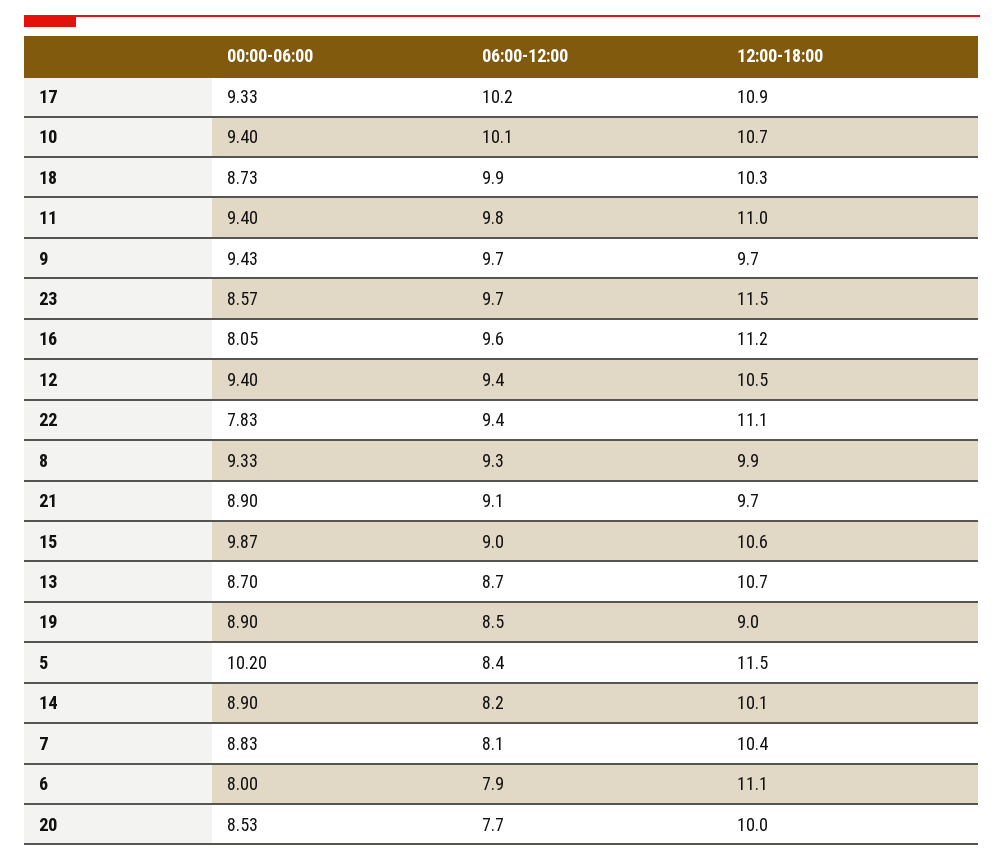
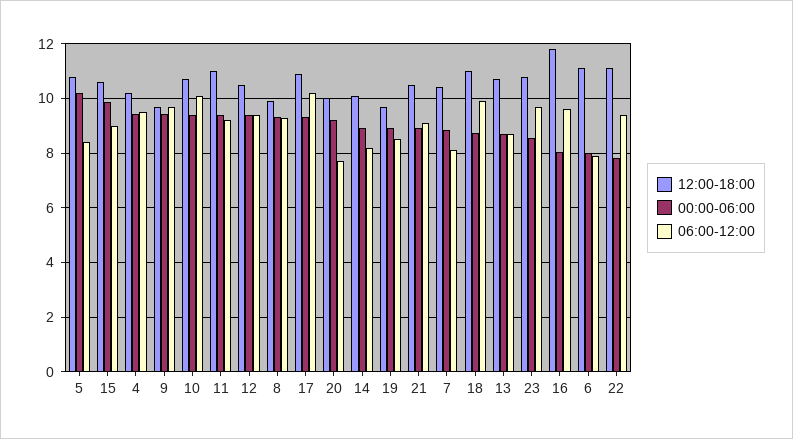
  {
    "00:00-06:00": {
      "17": 9.33,
      "10": 9.4,
      "18": 8.73,
      "11": 9.4,
      "9": 9.43,
      "23": 8.57,
      "16": 8.05,
      "12": 9.4,
      "22": 7.83,
      "8": 9.33,
      "21": 8.9,
      "15": 9.87,
      "13": 8.7,
      "19": 8.9,
      "5": 10.2,
      "14": 8.9,
      "7": 8.83,
      "6": 8,
-     "20": 8.53
+     "20": 9.25,
+     "4": 9.5
    },
    "06:00-12:00": {
      "17": 10.2,
      "10": 10.1,
      "18": 9.9,
-     "11": 9.8,
+     "11": 9.25,
      "9": 9.7,
      "23": 9.7,
      "16": 9.6,
      "12": 9.4,
      "22": 9.4,
      "8": 9.3,
      "21": 9.1,
      "15": 9,
      "13": 8.7,
      "19": 8.5,
      "5": 8.4,
      "14": 8.2,
      "7": 8.1,
      "6": 7.9,
-     "20": 7.7
+     "20": 7.7,
+     "4": 9.5
    },
    "12:00-18:00": {
      "17": 10.9,
      "10": 10.7,
-     "18": 10.3,
+     "18": 11,
      "11": 11,
      "9": 9.7,
-     "23": 11.5,
+     "23": 10.75,
-     "16": 11.2,
+     "16": 11.75,
      "12": 10.5,
      "22": 11.1,
      "8": 9.9,
-     "21": 9.7,
+     "21": 10.5,
      "15": 10.6,
      "13": 10.7,
-     "19": 9,
+     "19": 9.75,
-     "5": 11.5,
+     "5": 10.75,
      "14": 10.1,
      "7": 10.4,
      "6": 11.1,
-     "20": 10
+     "20": 10,
+     "4": 10.25
    }
  }

